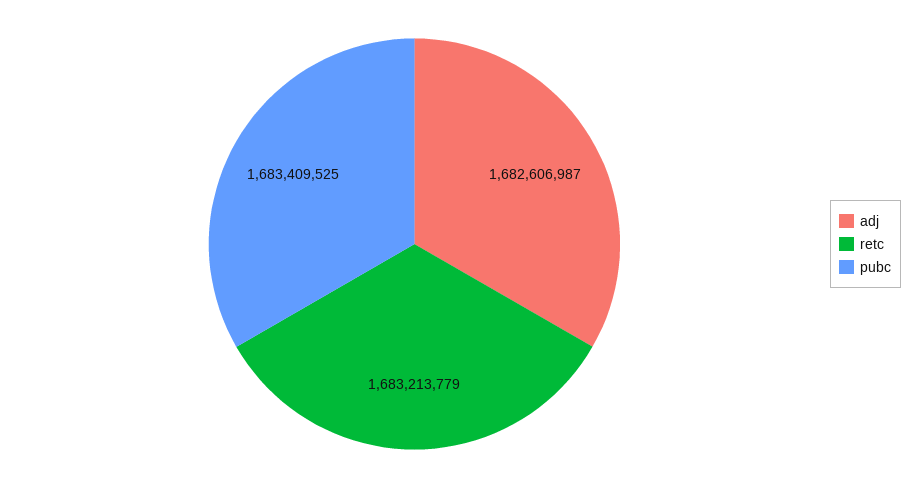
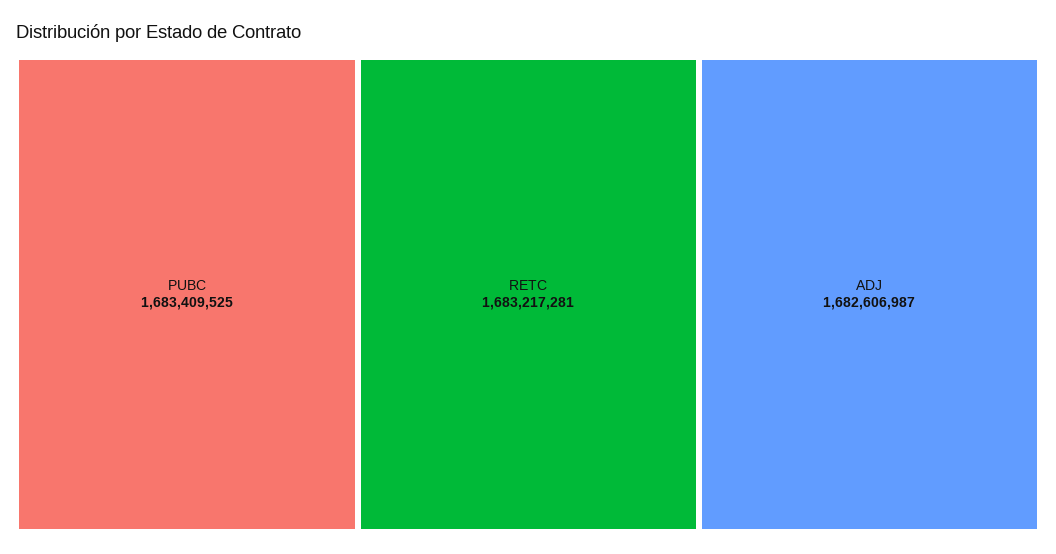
  {
    "adj": 1682606987,
-   "retc": 1683213779,
+   "retc": 1683217281,
    "pubc": 1683409525
  }

